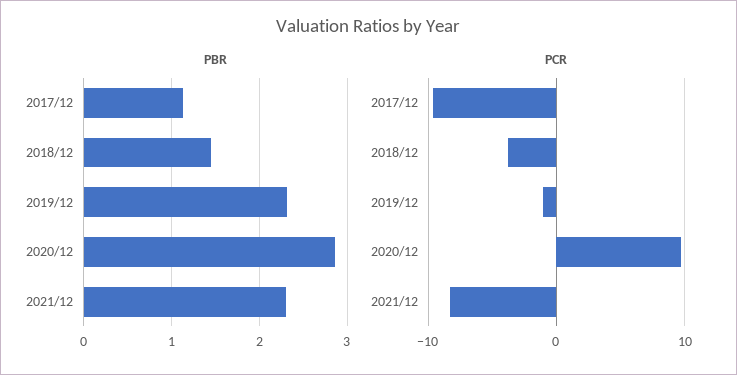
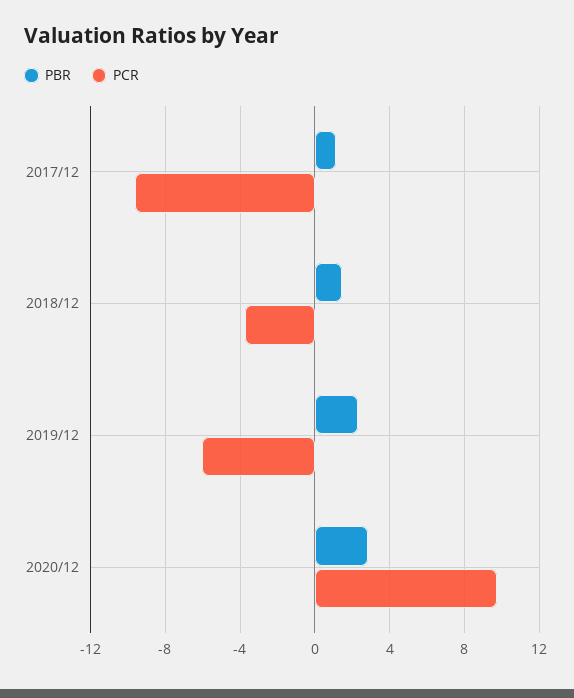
  {
    "PBR": {
      "2017/12": 1.1,
      "2018/12": 1.5,
      "2019/12": 2.3,
-     "2020/12": 2.9,
+     "2020/12": 2.9
-     "2021/12": 2.3
    },
    "PCR": {
      "2017/12": -9.5,
      "2018/12": -3.5,
-     "2019/12": -1,
+     "2019/12": -6,
-     "2020/12": 9.5,
+     "2020/12": 9.5
-     "2021/12": -8
    }
  }

